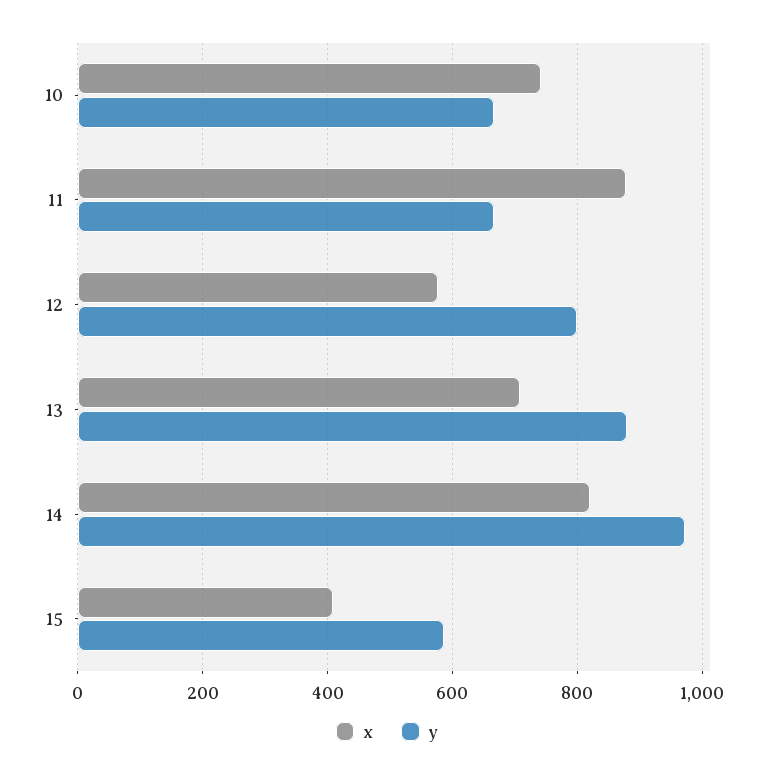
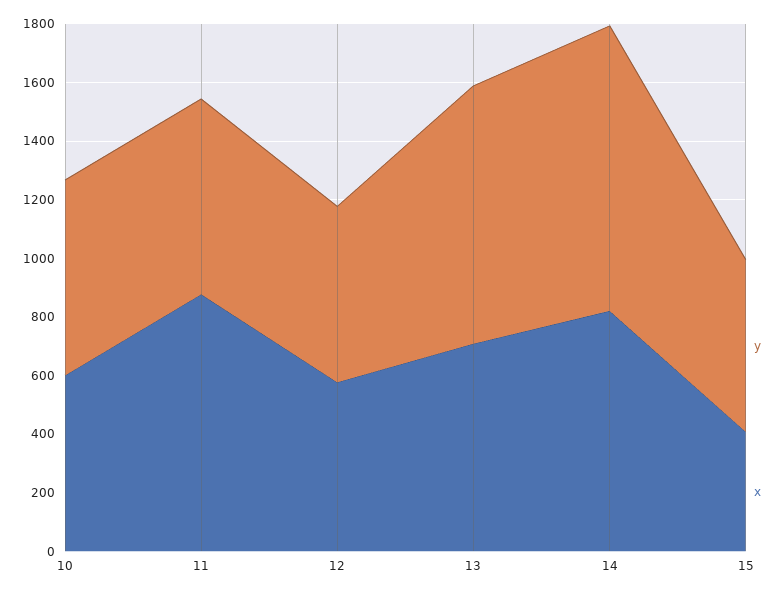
  {
    "x": {
-     "10": 740,
+     "10": 600,
      "11": 880,
      "12": 580,
      "13": 700,
      "14": 820,
      "15": 400
    },
    "y": {
      "10": 660,
      "11": 660,
-     "12": 800,
+     "12": 600,
      "13": 880,
      "14": 980,
      "15": 580
    }
  }

